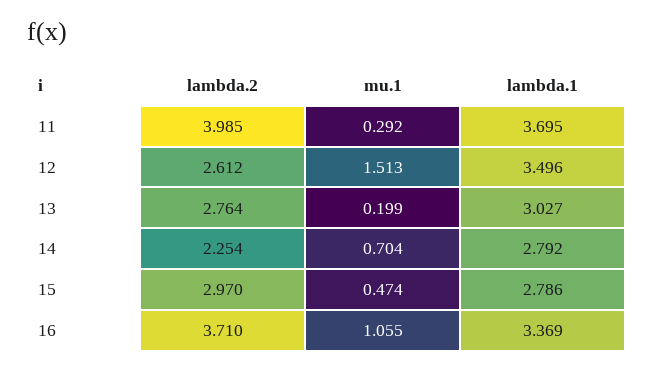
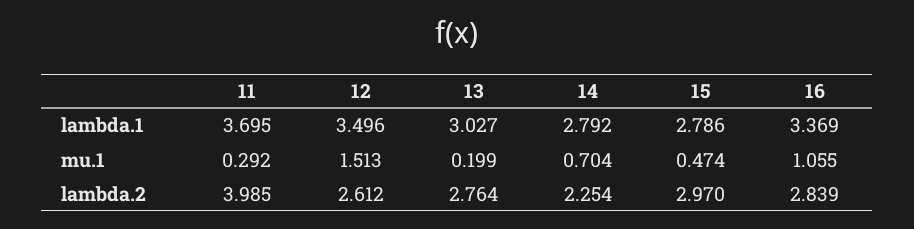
  {
    "lambda.2": {
      "11": 3.985,
      "12": 2.612,
      "13": 2.764,
      "14": 2.254,
      "15": 2.97,
-     "16": 3.71
+     "16": 2.839
    },
    "mu.1": {
      "11": 0.292,
      "12": 1.513,
      "13": 0.199,
      "14": 0.704,
      "15": 0.474,
      "16": 1.055
    },
    "lambda.1": {
      "11": 3.695,
      "12": 3.496,
      "13": 3.027,
      "14": 2.792,
      "15": 2.786,
      "16": 3.369
    }
  }

